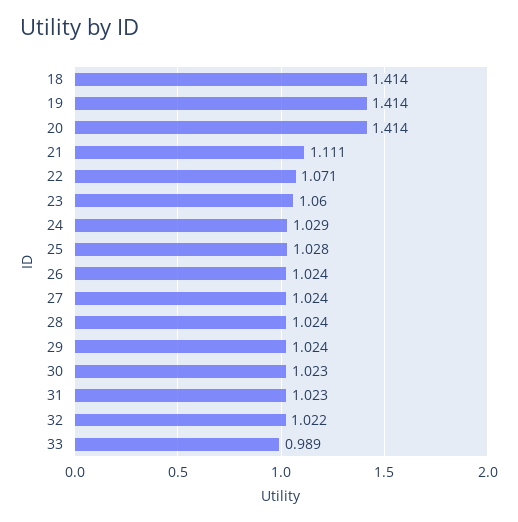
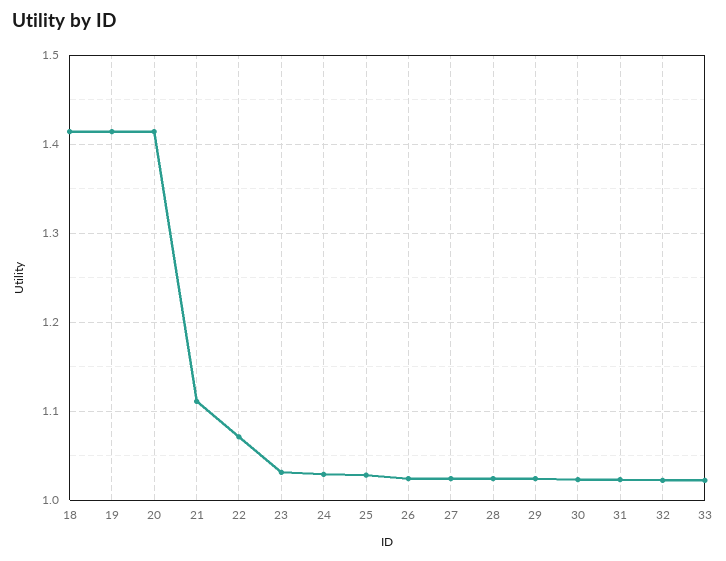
  {
    "18": 1.414,
    "19": 1.414,
    "20": 1.414,
    "21": 1.111,
    "22": 1.071,
-   "23": 1.06,
+   "23": 1.03,
    "24": 1.029,
    "25": 1.028,
    "26": 1.024,
    "27": 1.024,
    "28": 1.024,
    "29": 1.024,
    "30": 1.023,
    "31": 1.023,
    "32": 1.022,
-   "33": 0.989
+   "33": 1.02
  }

